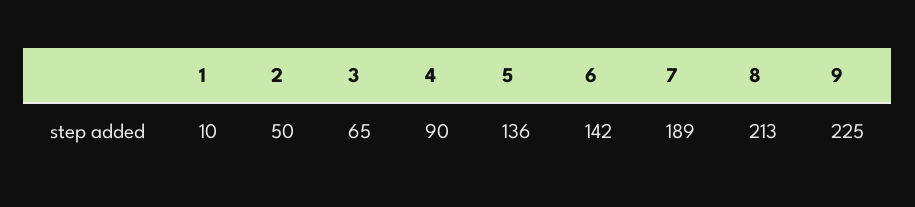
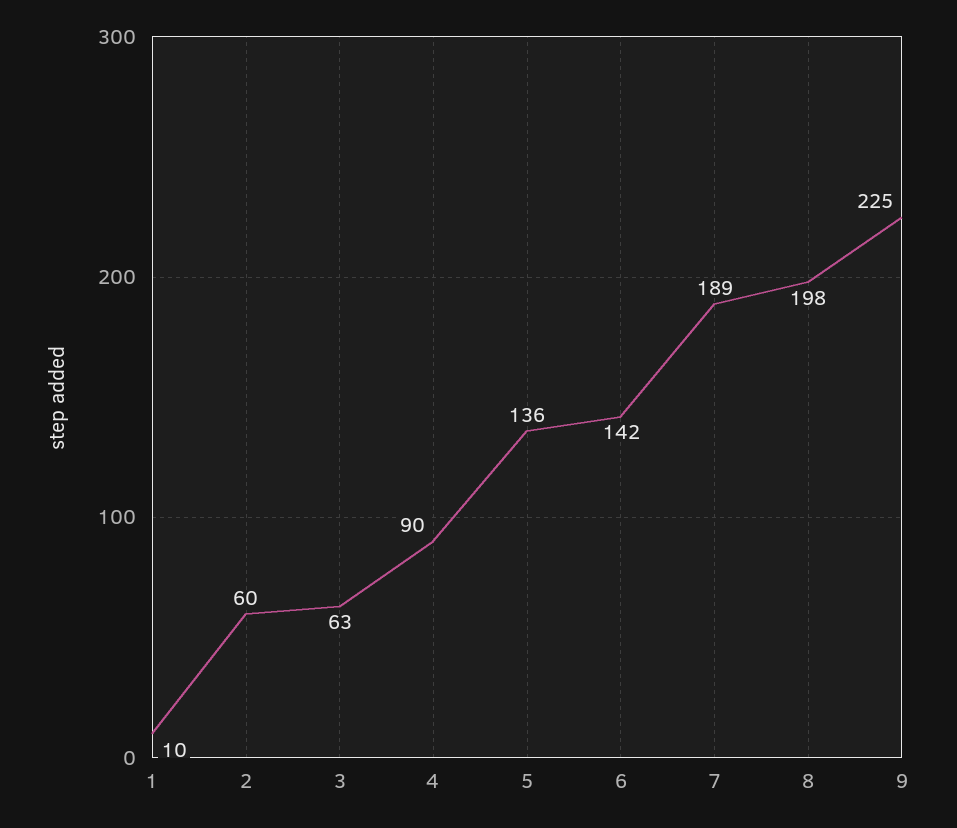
  {
    "1": 10,
-   "2": 50,
+   "2": 60,
-   "3": 65,
+   "3": 63,
    "4": 90,
    "5": 136,
    "6": 142,
    "7": 189,
-   "8": 213,
+   "8": 198,
    "9": 225
  }

